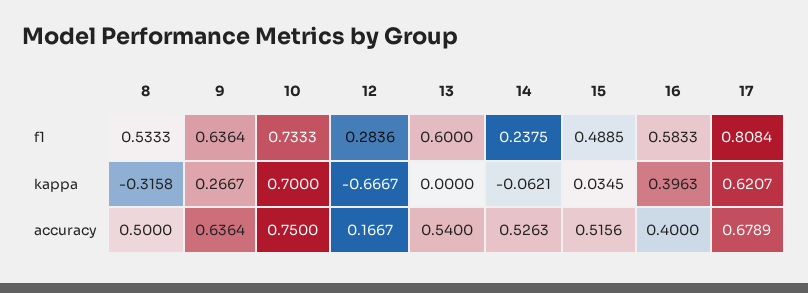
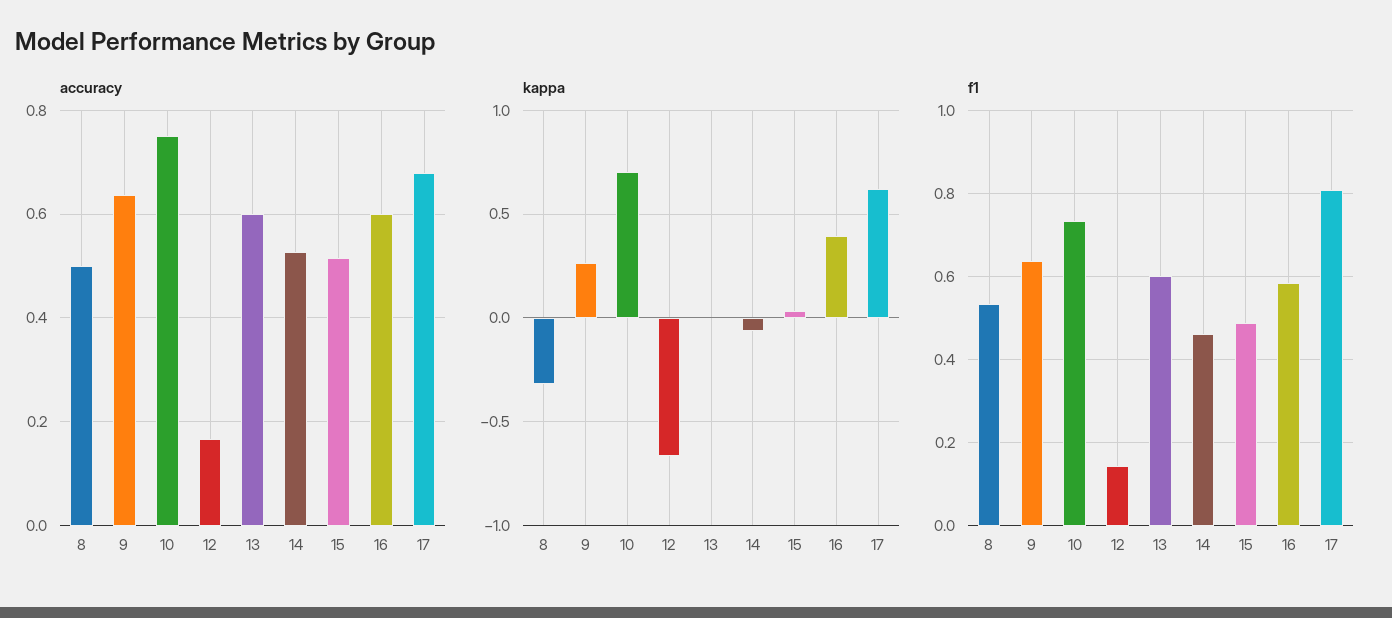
  {
    "f1": {
      "8": 0.5333,
      "9": 0.6364,
      "10": 0.7333,
-     "12": 0.2836,
+     "12": 0.14,
      "13": 0.6,
-     "14": 0.2375,
+     "14": 0.46,
      "15": 0.4885,
      "16": 0.5833,
      "17": 0.8084
    },
    "kappa": {
      "8": -0.3158,
      "9": 0.2667,
      "10": 0.7,
      "12": -0.6667,
      "13": 0,
      "14": -0.0621,
      "15": 0.0345,
      "16": 0.3963,
      "17": 0.6207
    },
    "accuracy": {
      "8": 0.5,
      "9": 0.6364,
      "10": 0.75,
      "12": 0.1667,
-     "13": 0.54,
+     "13": 0.6,
      "14": 0.5263,
      "15": 0.5156,
-     "16": 0.4,
+     "16": 0.6,
      "17": 0.6789
    }
  }

